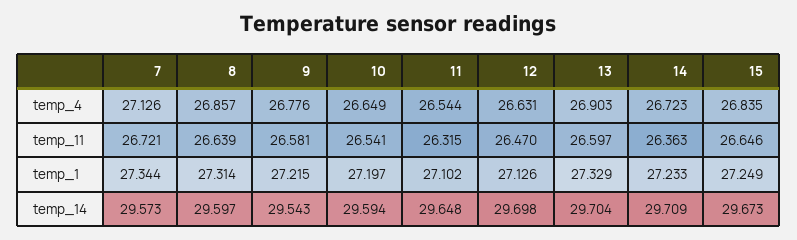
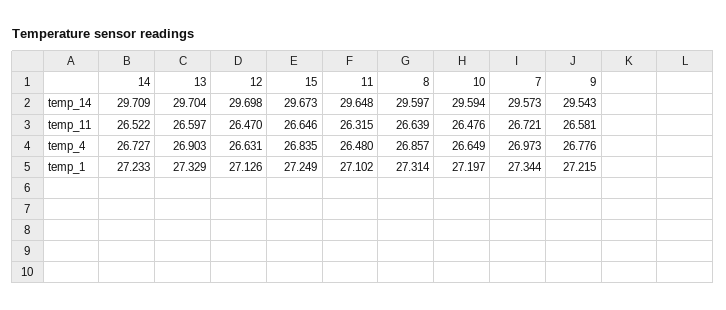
  {
    "7": {
-     "temp_4": 27.126,
+     "temp_4": 26.973,
      "temp_11": 26.721,
      "temp_1": 27.344,
      "temp_14": 29.573
    },
    "8": {
      "temp_4": 26.857,
      "temp_11": 26.639,
      "temp_1": 27.314,
      "temp_14": 29.597
    },
    "9": {
      "temp_4": 26.776,
      "temp_11": 26.581,
      "temp_1": 27.215,
      "temp_14": 29.543
    },
    "10": {
      "temp_4": 26.649,
-     "temp_11": 26.541,
+     "temp_11": 26.476,
      "temp_1": 27.197,
      "temp_14": 29.594
    },
    "11": {
-     "temp_4": 26.544,
+     "temp_4": 26.48,
      "temp_11": 26.315,
      "temp_1": 27.102,
      "temp_14": 29.648
    },
    "12": {
      "temp_4": 26.631,
      "temp_11": 26.47,
      "temp_1": 27.126,
      "temp_14": 29.698
    },
    "13": {
      "temp_4": 26.903,
      "temp_11": 26.597,
      "temp_1": 27.329,
      "temp_14": 29.704
    },
    "14": {
-     "temp_4": 26.723,
+     "temp_4": 26.727,
-     "temp_11": 26.363,
+     "temp_11": 26.522,
      "temp_1": 27.233,
      "temp_14": 29.709
    },
    "15": {
      "temp_4": 26.835,
      "temp_11": 26.646,
      "temp_1": 27.249,
      "temp_14": 29.673
    }
  }

